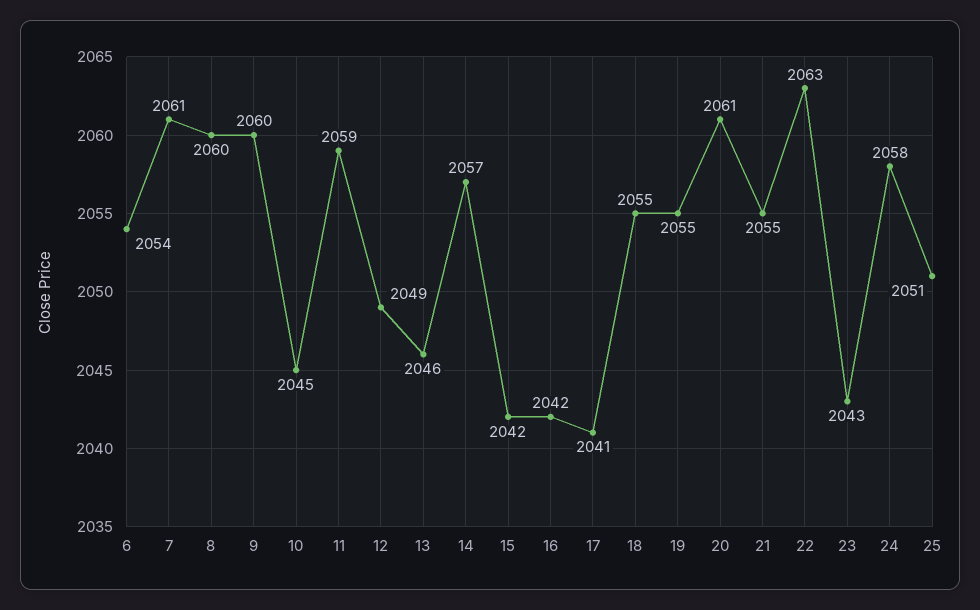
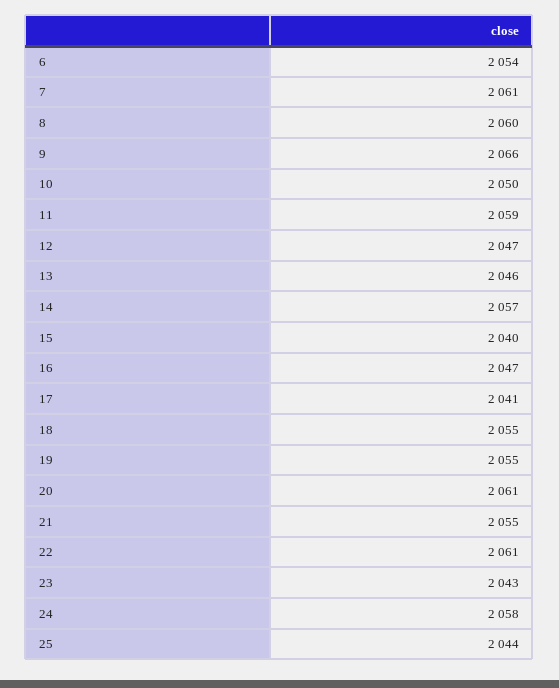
  {
    "6": 2054,
    "7": 2061,
    "8": 2060,
-   "9": 2060,
+   "9": 2066,
-   "10": 2045,
+   "10": 2050,
    "11": 2059,
-   "12": 2049,
+   "12": 2047,
    "13": 2046,
    "14": 2057,
-   "15": 2042,
+   "15": 2040,
-   "16": 2042,
+   "16": 2047,
    "17": 2041,
    "18": 2055,
    "19": 2055,
    "20": 2061,
    "21": 2055,
-   "22": 2063,
+   "22": 2061,
    "23": 2043,
    "24": 2058,
-   "25": 2051
+   "25": 2044
  }

